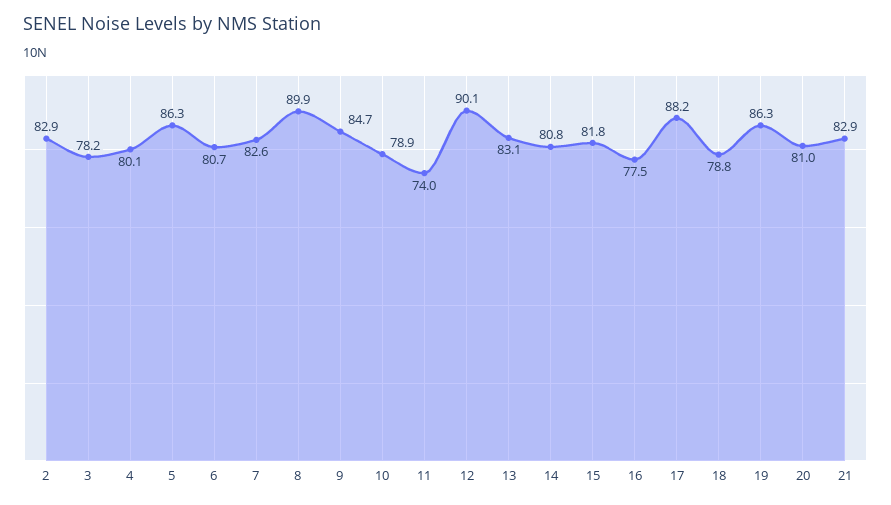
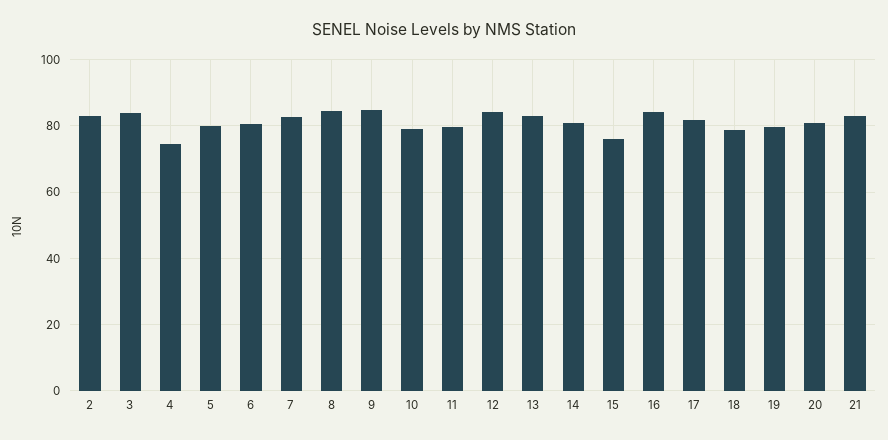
  {
    "2": 82.9,
-   "3": 78.2,
+   "3": 84,
-   "4": 80.1,
+   "4": 74,
-   "5": 86.3,
+   "5": 80,
    "6": 80.7,
    "7": 82.6,
-   "8": 89.9,
+   "8": 84,
    "9": 84.7,
    "10": 78.9,
-   "11": 74,
+   "11": 80,
-   "12": 90.1,
+   "12": 84,
    "13": 83.1,
    "14": 80.8,
-   "15": 81.8,
+   "15": 76,
-   "16": 77.5,
+   "16": 84,
-   "17": 88.2,
+   "17": 82,
    "18": 78.8,
-   "19": 86.3,
+   "19": 80,
    "20": 81,
    "21": 82.9
  }

